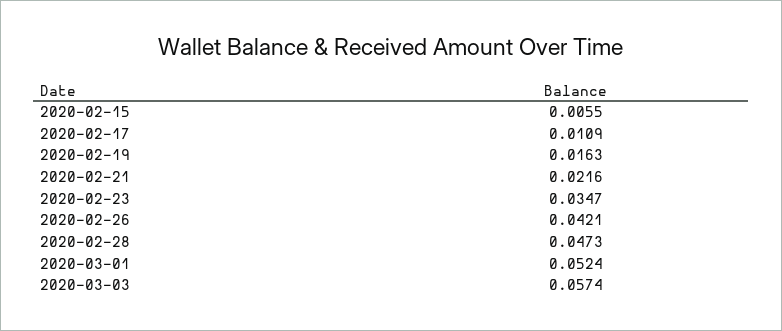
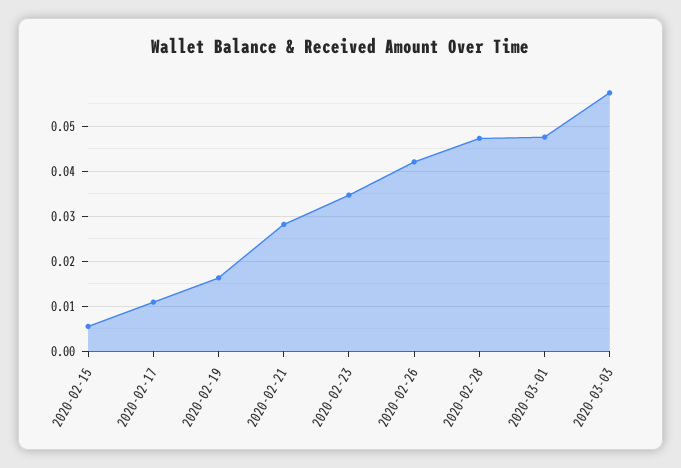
  {
    "2020-02-15": 0.0055,
    "2020-02-17": 0.0109,
    "2020-02-19": 0.0163,
-   "2020-02-21": 0.0216,
+   "2020-02-21": 0.028,
    "2020-02-23": 0.0347,
    "2020-02-26": 0.0421,
    "2020-02-28": 0.0473,
-   "2020-03-01": 0.0524,
+   "2020-03-01": 0.048,
    "2020-03-03": 0.0574
  }

